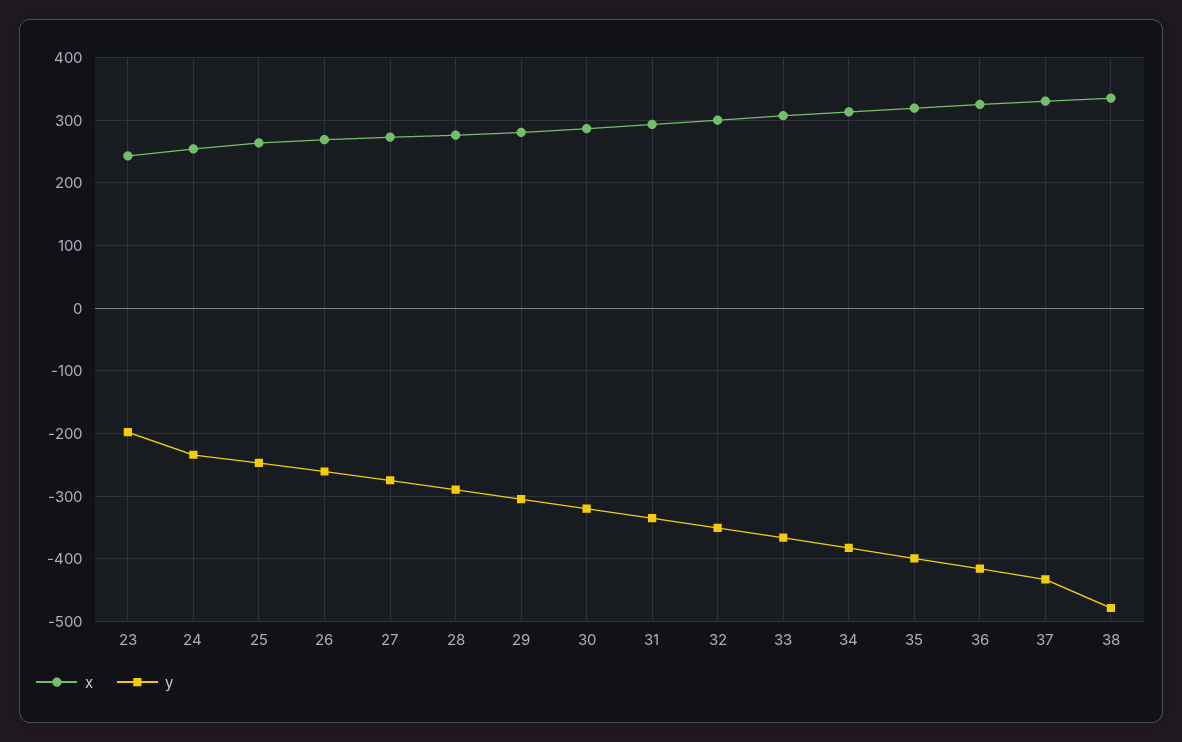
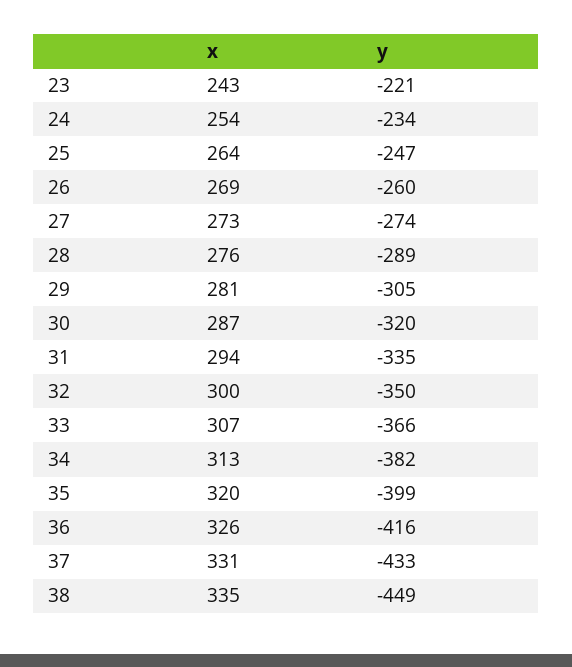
  {
    "x": {
      "23": 243,
      "24": 254,
      "25": 264,
      "26": 269,
      "27": 273,
      "28": 276,
      "29": 281,
      "30": 287,
      "31": 294,
      "32": 300,
      "33": 307,
      "34": 313,
      "35": 320,
      "36": 326,
      "37": 331,
      "38": 335
    },
    "y": {
-     "23": -200,
+     "23": -221,
      "24": -234,
      "25": -247,
      "26": -260,
      "27": -274,
      "28": -289,
      "29": -305,
      "30": -320,
      "31": -335,
      "32": -350,
      "33": -366,
      "34": -382,
      "35": -399,
      "36": -416,
      "37": -433,
-     "38": -480
+     "38": -449
    }
  }

